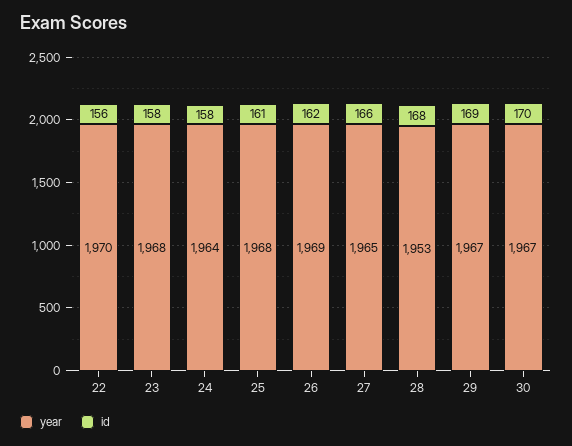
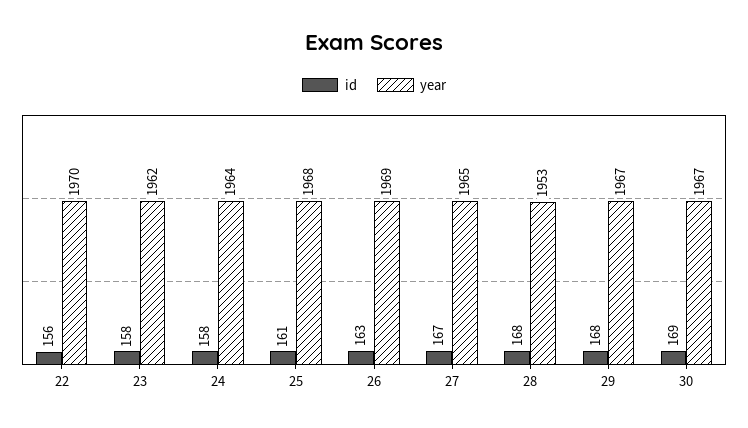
  {
    "year": {
      "22": 1970,
-     "23": 1968,
+     "23": 1962,
      "24": 1964,
      "25": 1968,
      "26": 1969,
      "27": 1965,
      "28": 1953,
      "29": 1967,
      "30": 1967
    },
    "id": {
      "22": 156,
      "23": 158,
      "24": 158,
      "25": 161,
-     "26": 162,
+     "26": 163,
-     "27": 166,
+     "27": 167,
      "28": 168,
-     "29": 169,
+     "29": 168,
-     "30": 170
+     "30": 169
    }
  }

